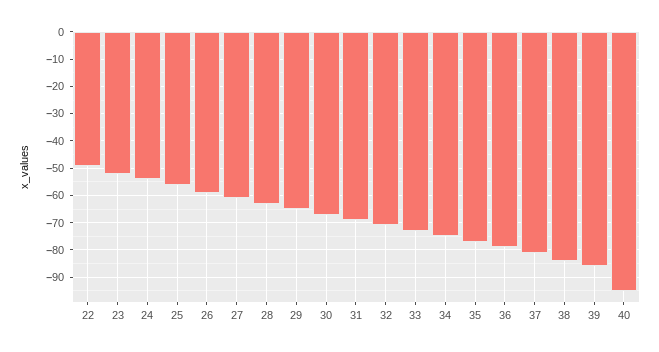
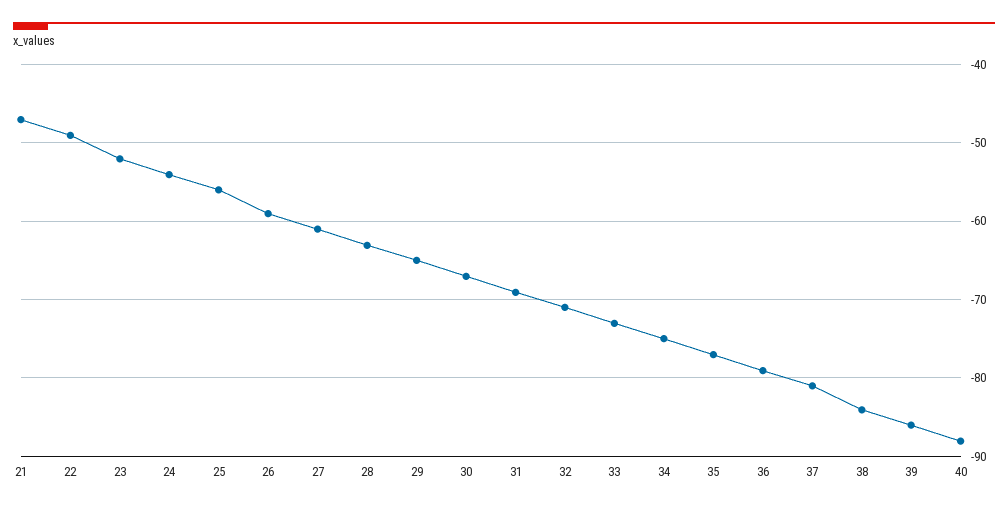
  {
    "22": -49,
    "23": -52,
    "24": -54,
    "25": -56,
    "26": -59,
    "27": -61,
    "28": -63,
    "29": -65,
    "30": -67,
    "31": -69,
    "32": -71,
    "33": -73,
    "34": -75,
    "35": -77,
    "36": -79,
    "37": -81,
    "38": -84,
    "39": -86,
-   "40": -95
+   "40": -88,
+   "21": -47
  }

